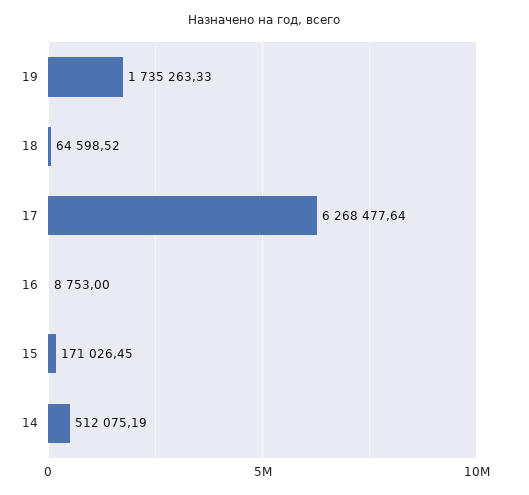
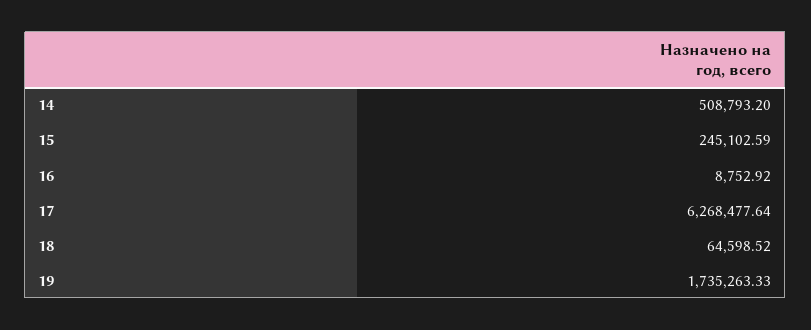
  {
    "19": 1735263.33,
    "18": 64598.52,
    "17": 6268477.64,
-   "16": 8753,
+   "16": 8752.92,
-   "15": 171026.45,
+   "15": 245102.59,
-   "14": 512075.19
+   "14": 508793.2
  }

